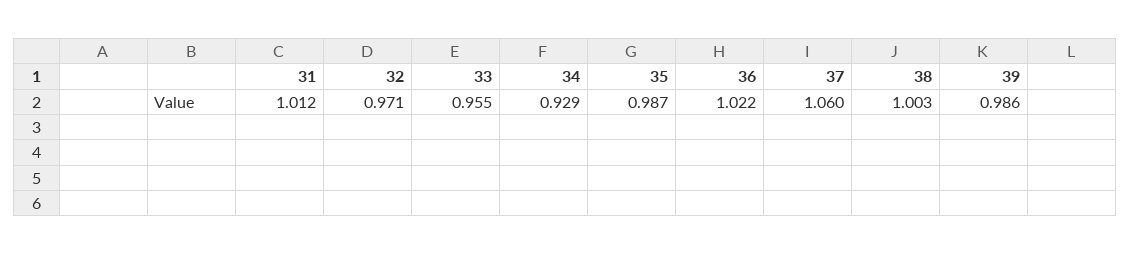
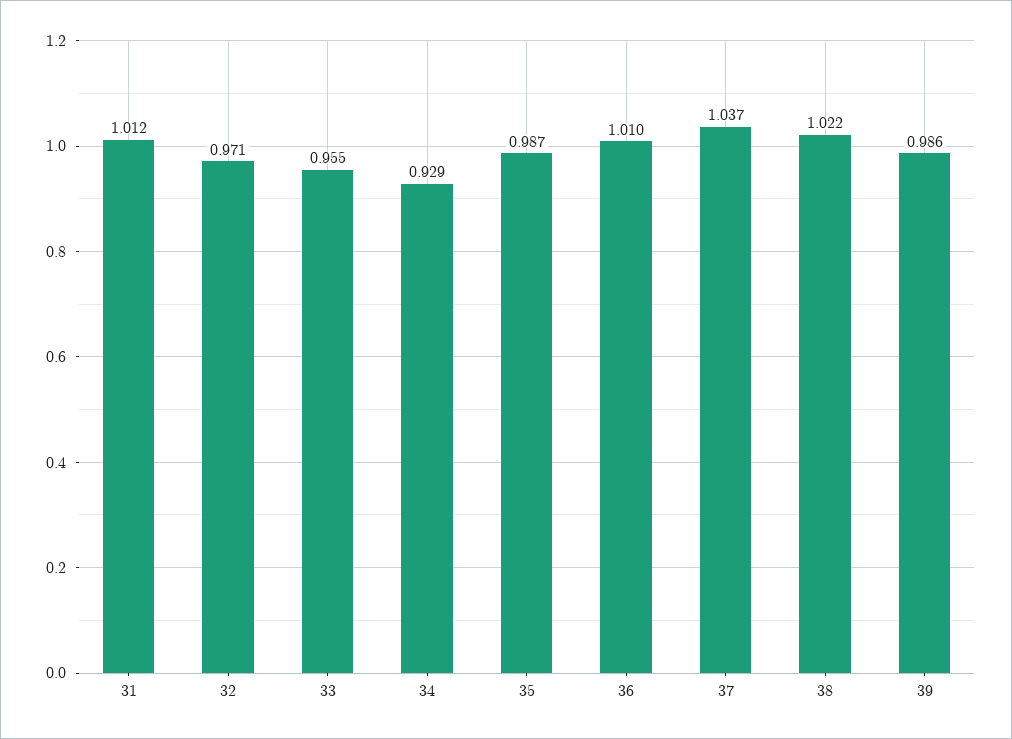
  {
    "31": 1.012,
    "32": 0.971,
    "33": 0.955,
    "34": 0.929,
    "35": 0.987,
-   "36": 1.022,
+   "36": 1.01,
-   "37": 1.06,
+   "37": 1.037,
-   "38": 1.003,
+   "38": 1.022,
    "39": 0.986
  }

